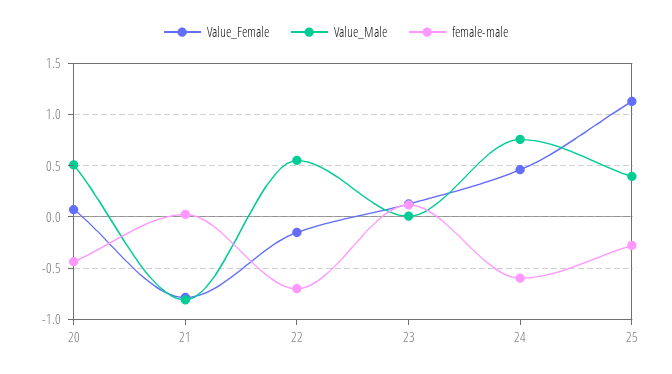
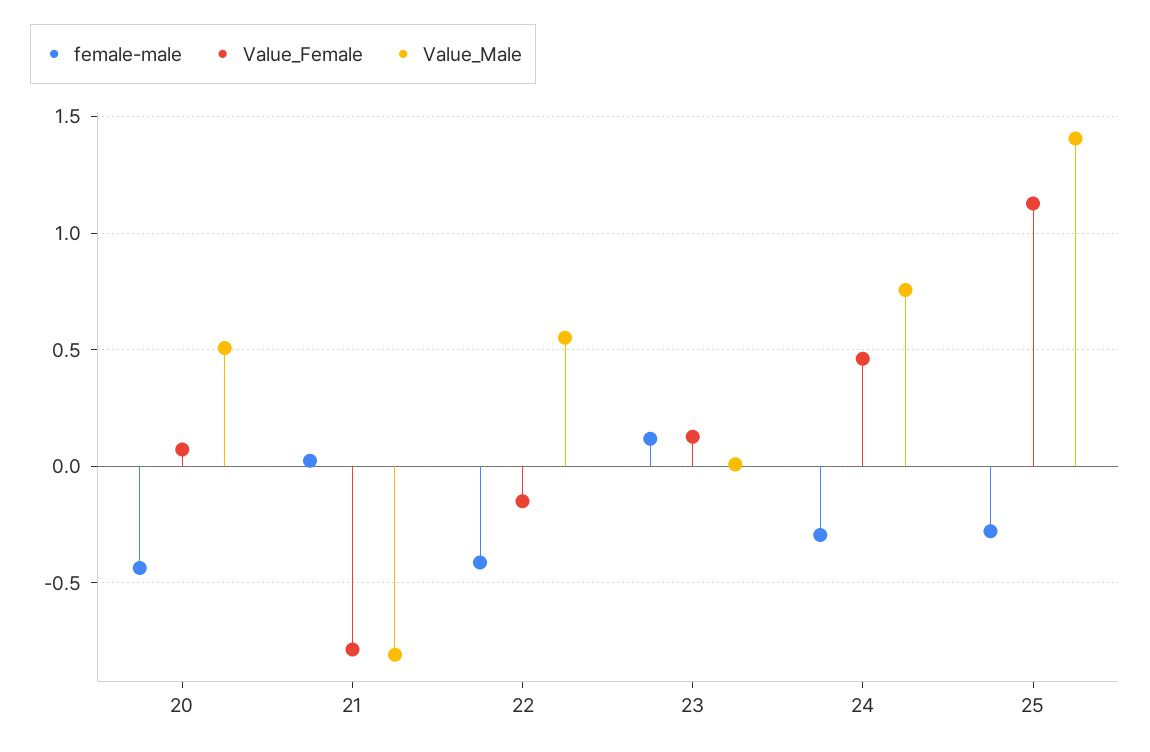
  {
    "Value_Female": {
      "20": 0.05,
      "21": -0.8,
      "22": -0.15,
      "23": 0.15,
      "24": 0.45,
      "25": 1.15
    },
    "Value_Male": {
      "20": 0.5,
      "21": -0.8,
      "22": 0.55,
      "23": 0,
      "24": 0.75,
-     "25": 0.4
+     "25": 1.4
    },
    "female-male": {
      "20": -0.45,
      "21": 0,
-     "22": -0.7,
+     "22": -0.4,
      "23": 0.1,
-     "24": -0.6,
+     "24": -0.3,
      "25": -0.3
    }
  }

